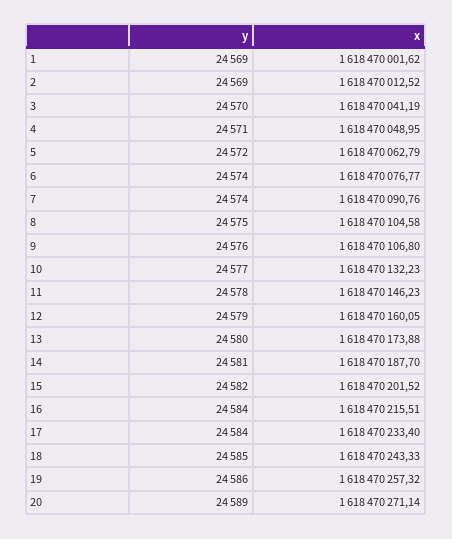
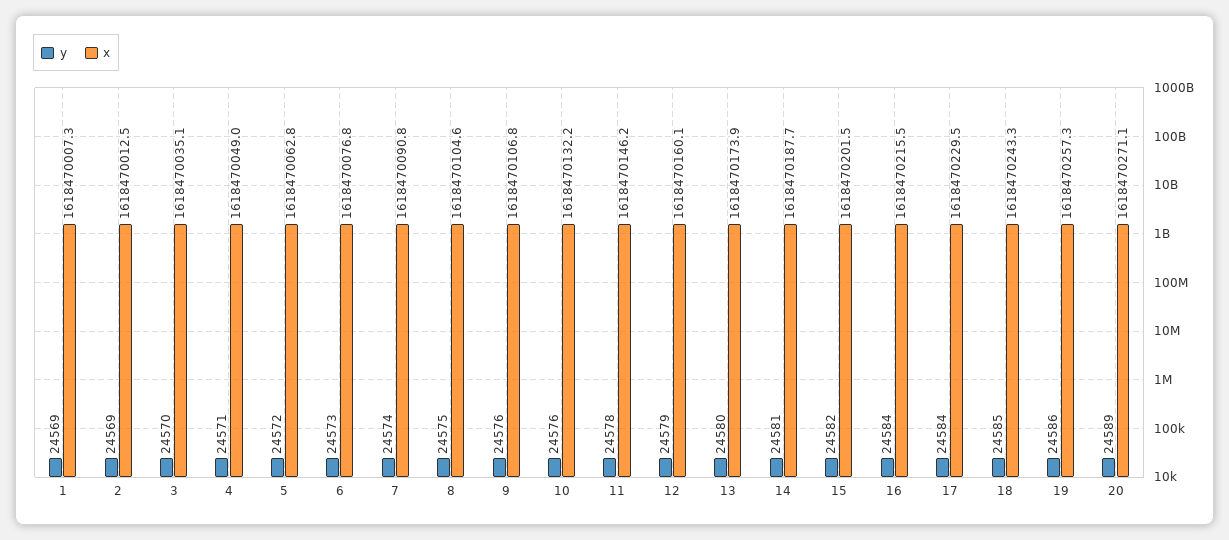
  {
    "y": {
      "1": 24569,
      "2": 24569,
      "3": 24570,
      "4": 24571,
      "5": 24572,
-     "6": 24574,
+     "6": 24573,
      "7": 24574,
      "8": 24575,
      "9": 24576,
-     "10": 24577,
+     "10": 24576,
      "11": 24578,
      "12": 24579,
      "13": 24580,
      "14": 24581,
      "15": 24582,
      "16": 24584,
      "17": 24584,
      "18": 24585,
      "19": 24586,
      "20": 24589
    },
    "x": {
-     "1": 1618470001.62,
+     "1": 1618470007.3,
      "2": 1618470012.52,
-     "3": 1618470041.19,
+     "3": 1618470035.1,
      "4": 1618470048.95,
      "5": 1618470062.79,
      "6": 1618470076.77,
      "7": 1618470090.76,
      "8": 1618470104.58,
      "9": 1618470106.8,
      "10": 1618470132.23,
      "11": 1618470146.23,
      "12": 1618470160.05,
      "13": 1618470173.88,
      "14": 1618470187.7,
      "15": 1618470201.52,
      "16": 1618470215.51,
-     "17": 1618470233.4,
+     "17": 1618470229.5,
      "18": 1618470243.33,
      "19": 1618470257.32,
      "20": 1618470271.14
    }
  }

